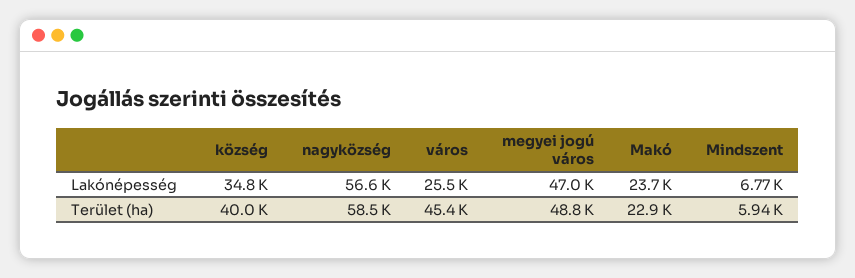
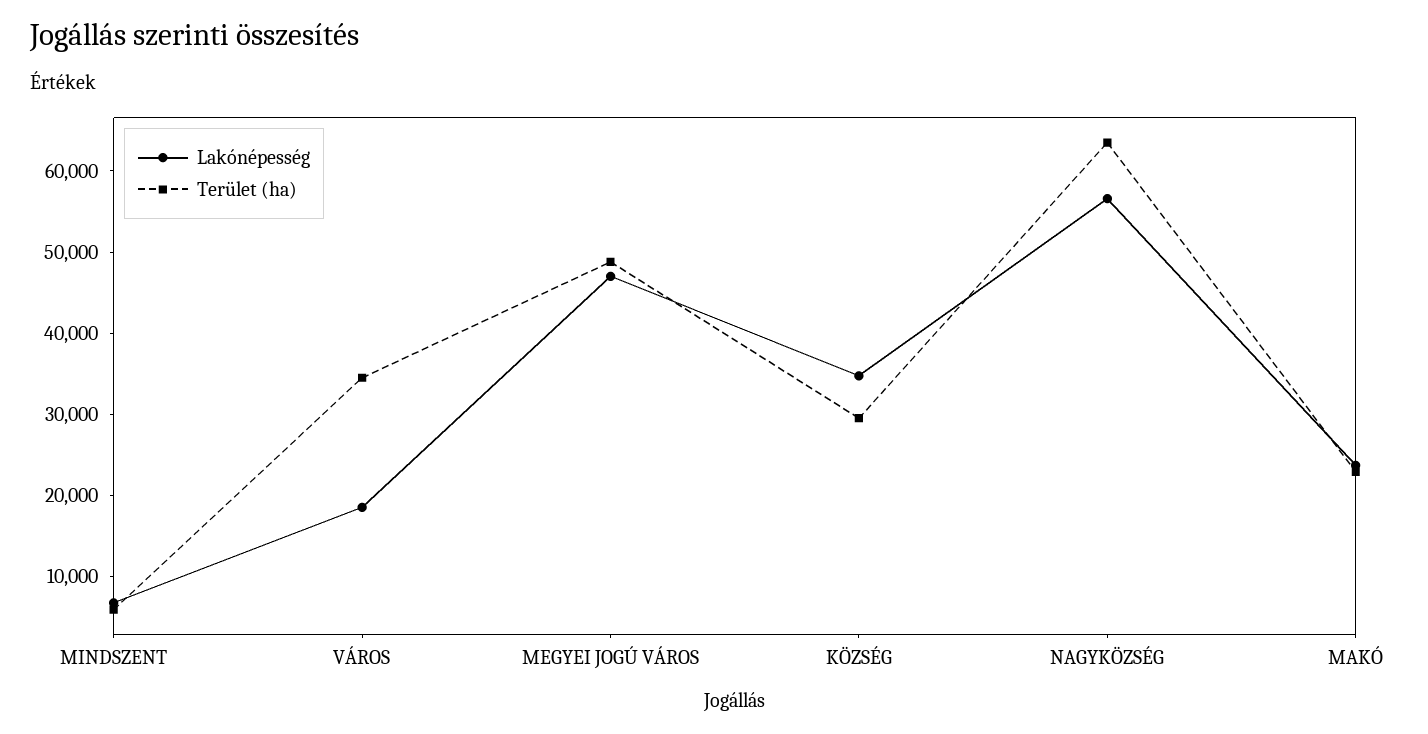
  {
    "Lakónépesség": {
      "község": 34800,
      "nagyközség": 56600,
-     "város": 25500,
+     "város": 18000,
      "megyei jogú város": 47000,
      "Makó": 23700,
      "Mindszent": 6770
    },
    "Terület (ha)": {
-     "község": 40000,
+     "község": 30000,
-     "nagyközség": 58500,
+     "nagyközség": 64000,
-     "város": 45400,
+     "város": 34000,
      "megyei jogú város": 48800,
      "Makó": 22900,
      "Mindszent": 5940
    }
  }

